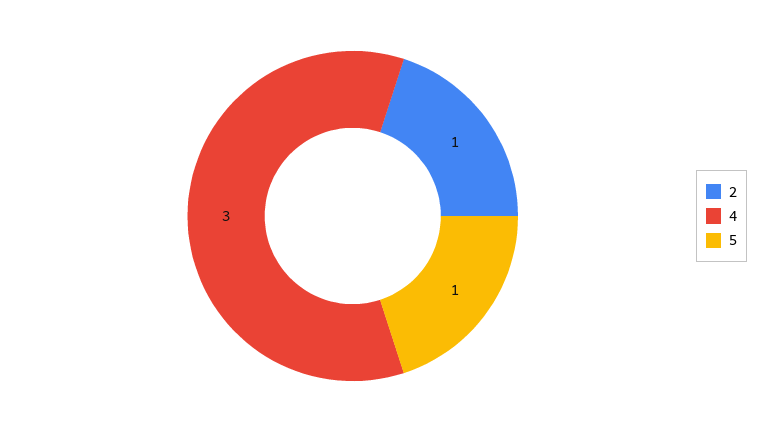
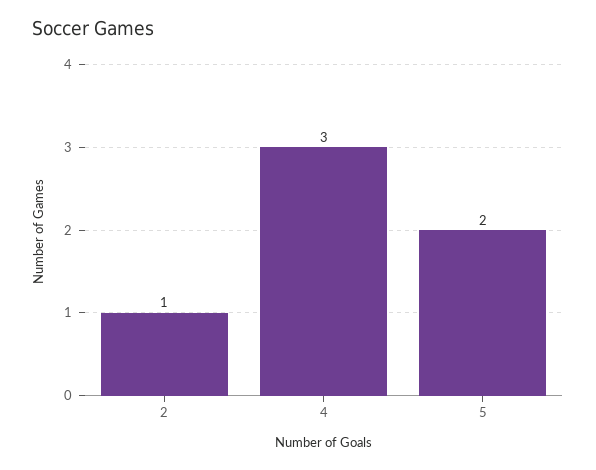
  {
    "2": 1,
    "4": 3,
-   "5": 1
+   "5": 2
  }

